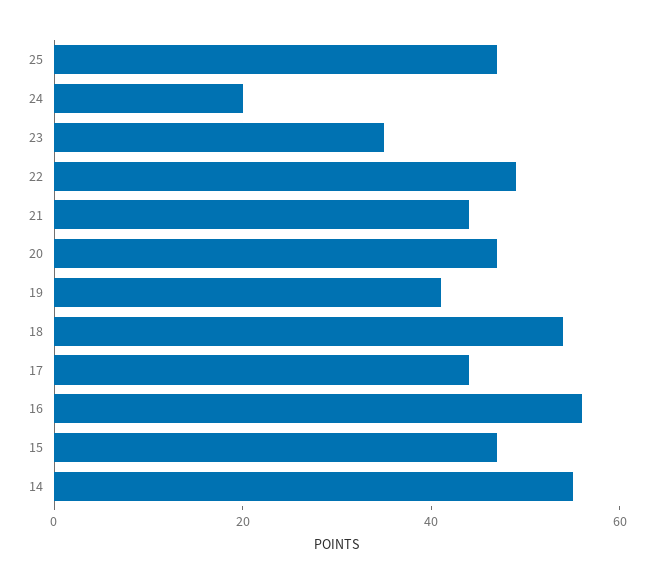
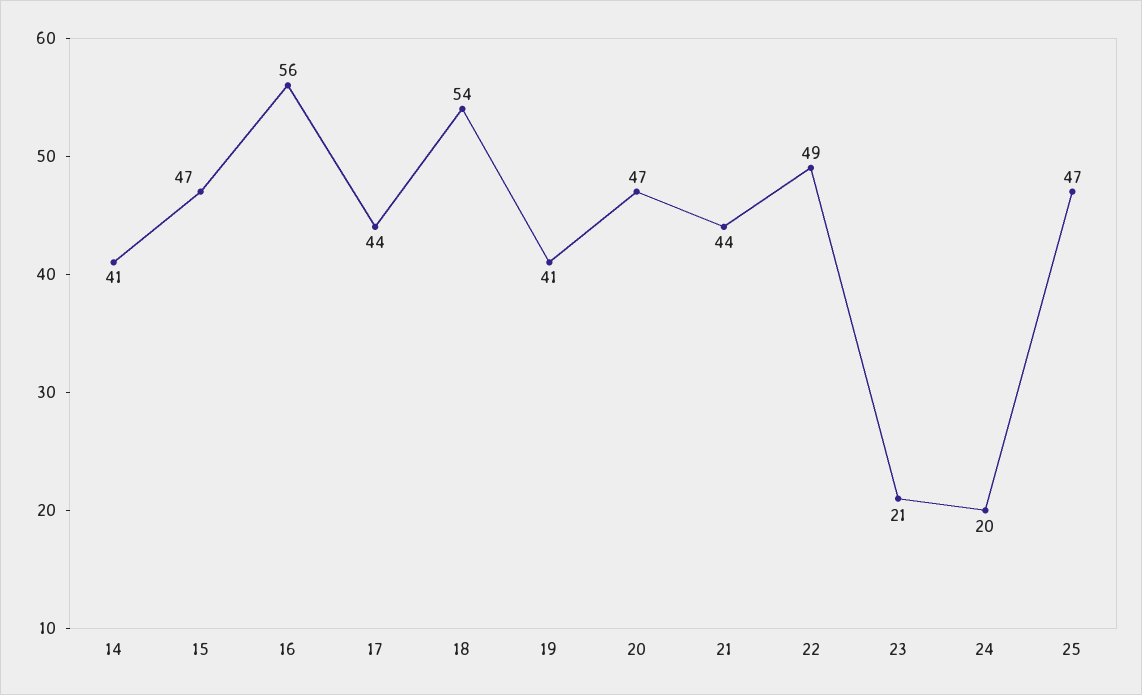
  {
    "25": 47,
    "24": 20,
-   "23": 35,
+   "23": 21,
    "22": 49,
    "21": 44,
    "20": 47,
    "19": 41,
    "18": 54,
    "17": 44,
    "16": 56,
    "15": 47,
-   "14": 55
+   "14": 41
  }

